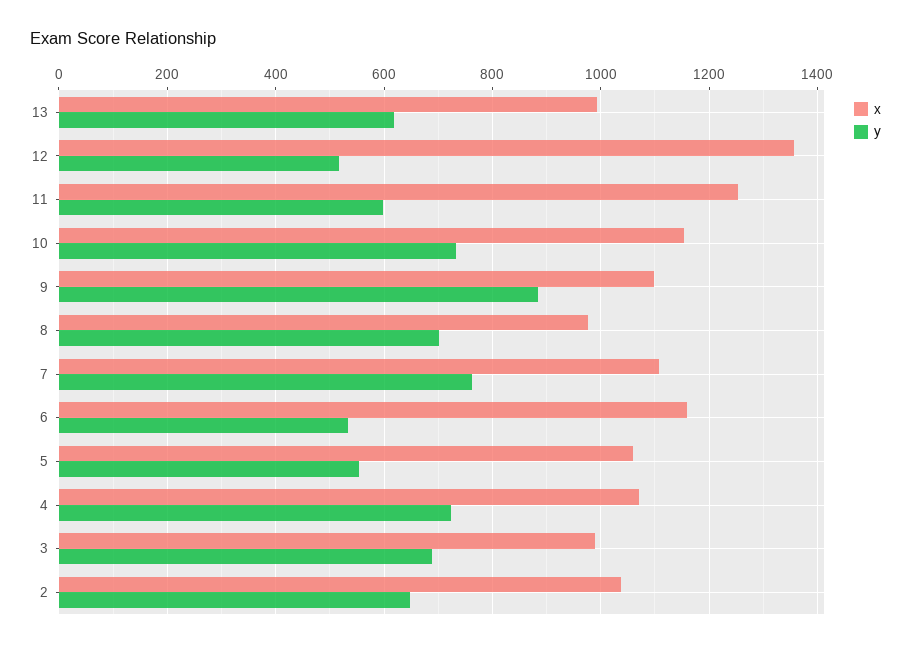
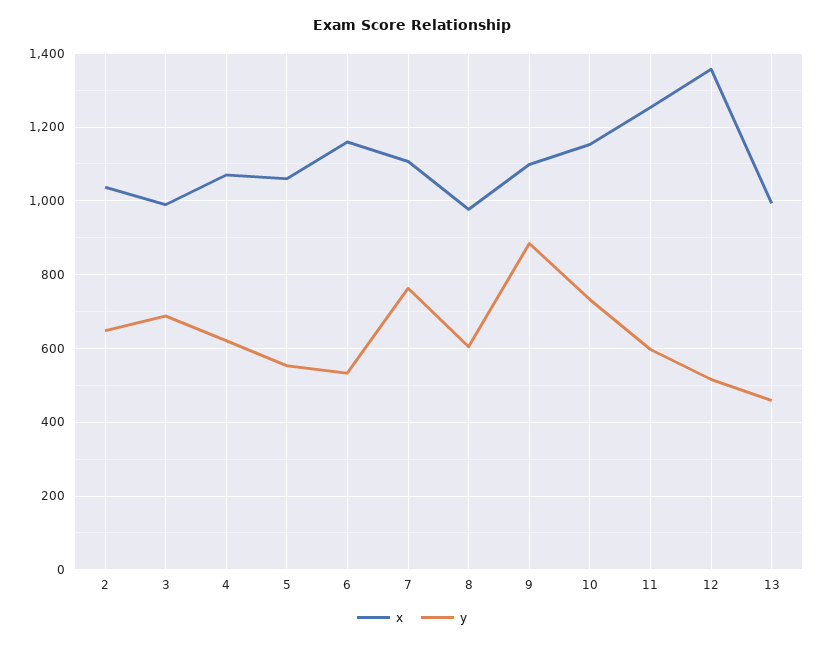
  {
    "x": {
      "13": 1000,
      "12": 1360,
      "11": 1260,
      "10": 1160,
      "9": 1100,
      "8": 980,
      "7": 1100,
      "6": 1160,
      "5": 1060,
      "4": 1080,
      "3": 1000,
      "2": 1040
    },
    "y": {
-     "13": 620,
+     "13": 460,
      "12": 520,
      "11": 600,
      "10": 740,
      "9": 880,
-     "8": 700,
+     "8": 600,
      "7": 760,
      "6": 540,
      "5": 560,
-     "4": 720,
+     "4": 620,
      "3": 680,
      "2": 640
    }
  }

